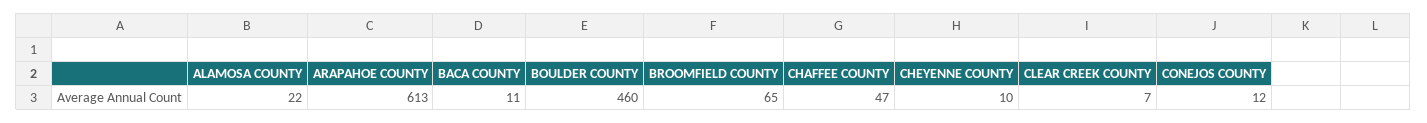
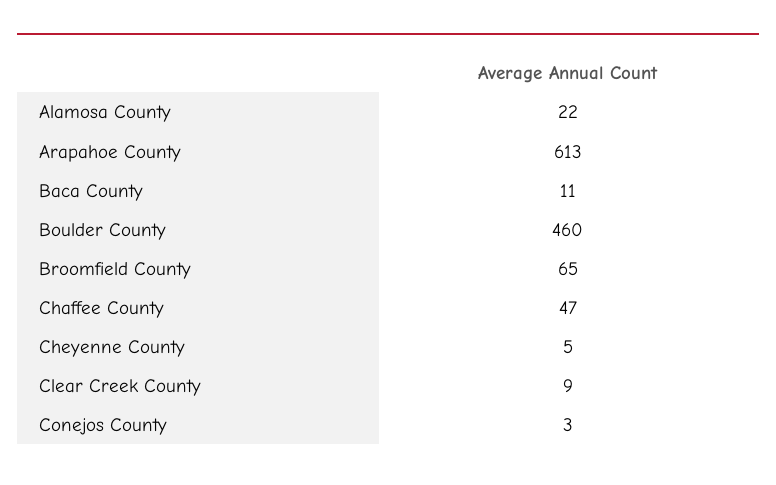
  {
    "ALAMOSA COUNTY": 22,
    "ARAPAHOE COUNTY": 613,
    "BACA COUNTY": 11,
    "BOULDER COUNTY": 460,
    "BROOMFIELD COUNTY": 65,
    "CHAFFEE COUNTY": 47,
-   "CHEYENNE COUNTY": 10,
+   "CHEYENNE COUNTY": 5,
-   "CLEAR CREEK COUNTY": 7,
+   "CLEAR CREEK COUNTY": 9,
-   "CONEJOS COUNTY": 12
+   "CONEJOS COUNTY": 3
  }

